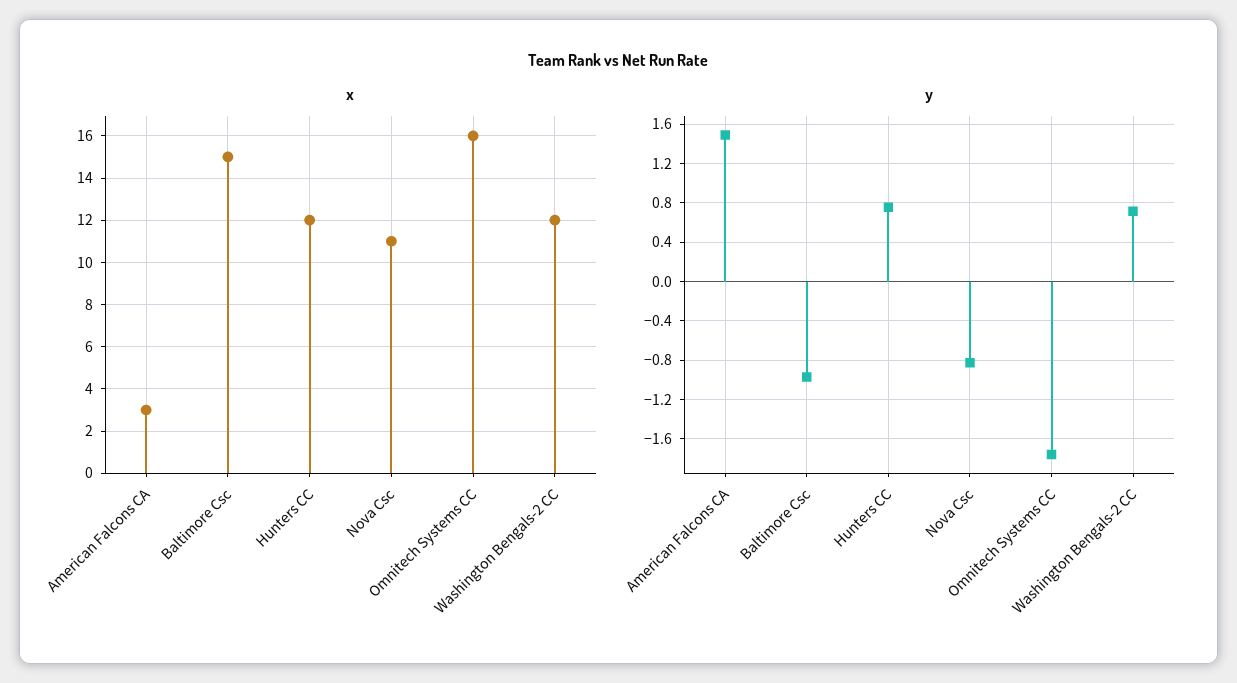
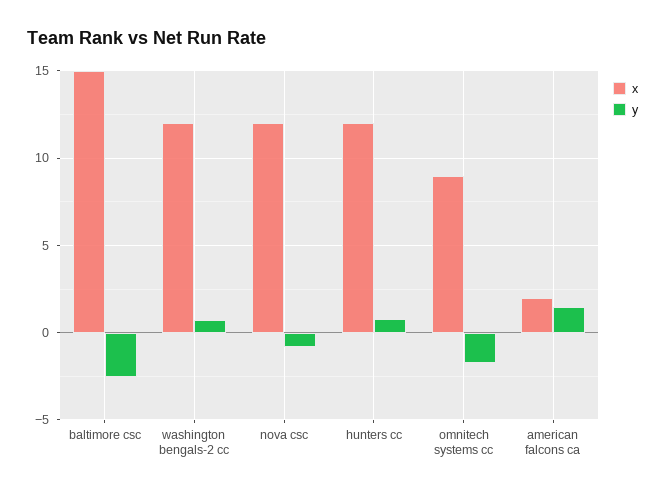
  {
    "x": {
-     "American Falcons CA": 3,
+     "American Falcons CA": 2,
      "Baltimore Csc": 15,
      "Hunters CC": 12,
-     "Nova Csc": 11,
+     "Nova Csc": 12,
-     "Omnitech Systems CC": 16,
+     "Omnitech Systems CC": 9,
      "Washington Bengals-2 CC": 12
    },
    "y": {
      "American Falcons CA": 1.5,
-     "Baltimore Csc": -1,
+     "Baltimore Csc": -2.5,
      "Hunters CC": 0.8,
      "Nova Csc": -0.8,
      "Omnitech Systems CC": -1.8,
      "Washington Bengals-2 CC": 0.7
    }
  }

